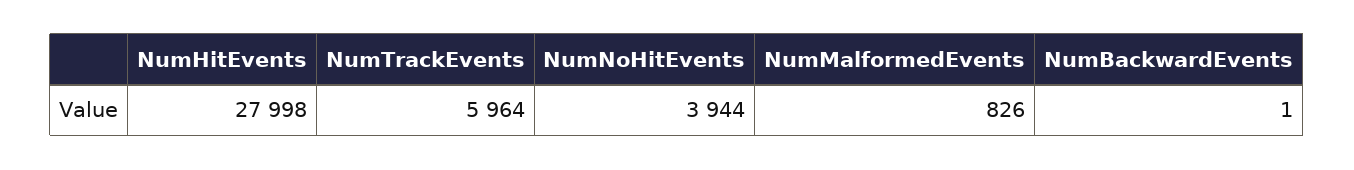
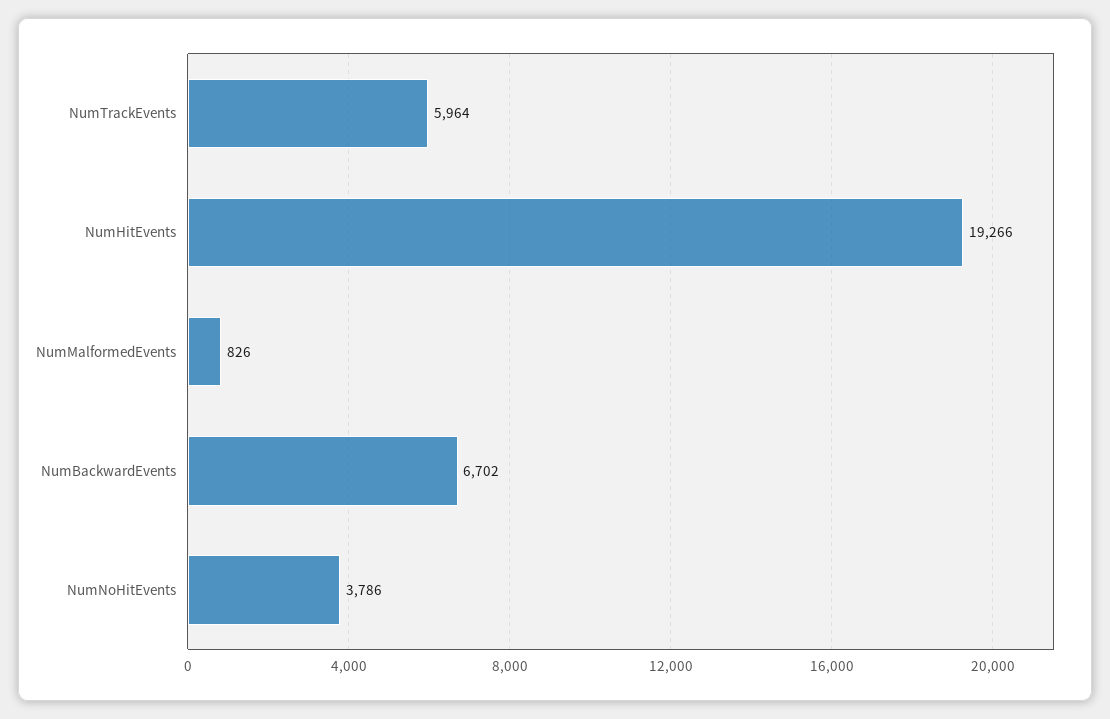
  {
-   "NumHitEvents": 27998,
+   "NumHitEvents": 19266,
    "NumTrackEvents": 5964,
-   "NumNoHitEvents": 3944,
+   "NumNoHitEvents": 3786,
    "NumMalformedEvents": 826,
-   "NumBackwardEvents": 1
+   "NumBackwardEvents": 6702
  }

